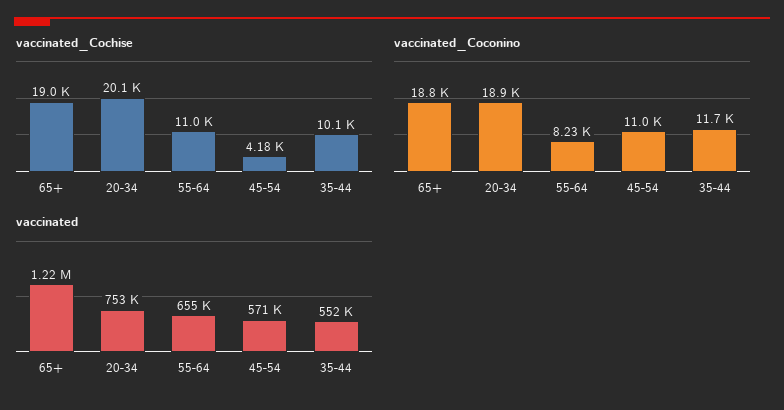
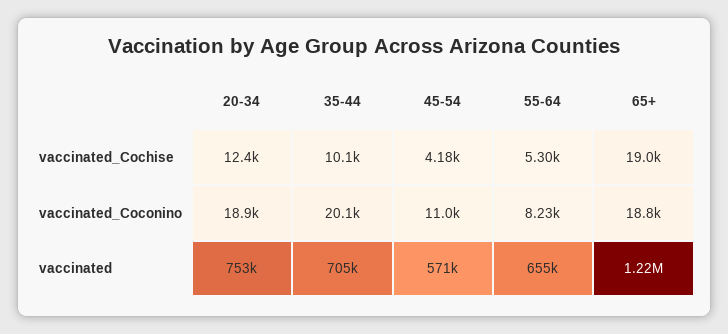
  {
    "vaccinated_Cochise": {
      "65+": 19000,
-     "20-34": 20100,
+     "20-34": 12400,
-     "55-64": 11000,
+     "55-64": 5300,
      "45-54": 4180,
      "35-44": 10100
    },
    "vaccinated_Coconino": {
      "65+": 18800,
      "20-34": 18900,
      "55-64": 8230,
      "45-54": 11000,
-     "35-44": 11700
+     "35-44": 20100
    },
    "vaccinated": {
      "65+": 1220000,
      "20-34": 753000,
      "55-64": 655000,
      "45-54": 571000,
-     "35-44": 552000
+     "35-44": 705000
    }
  }

